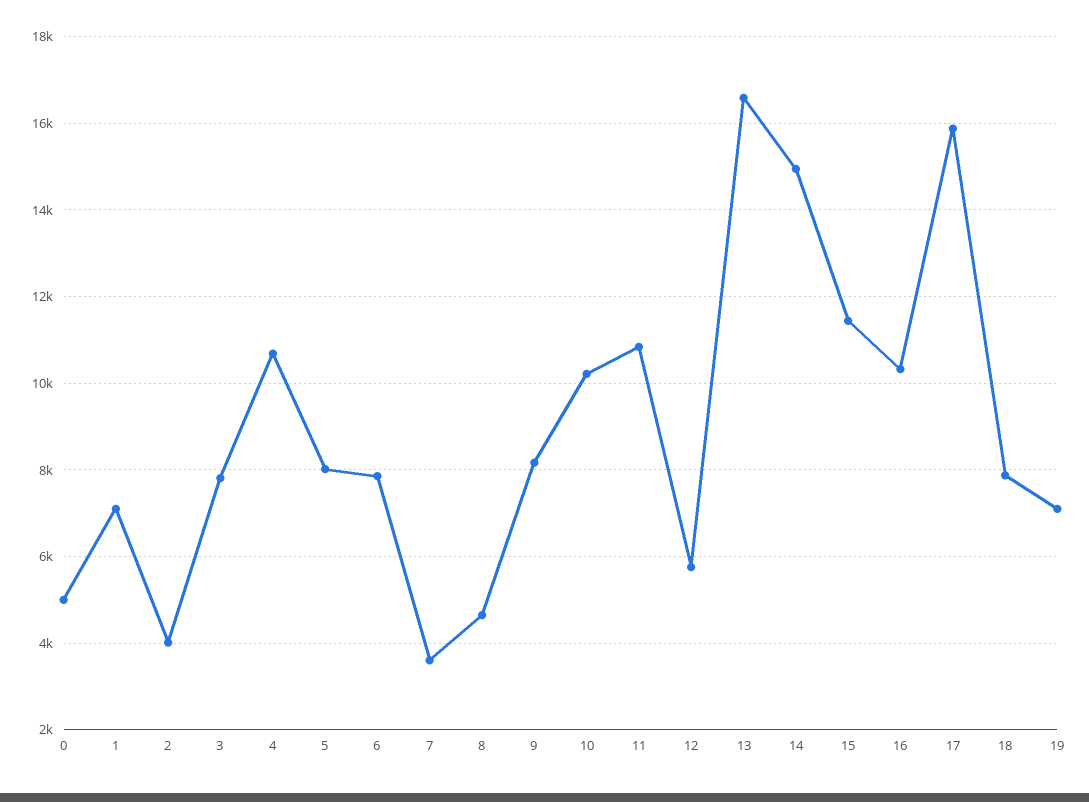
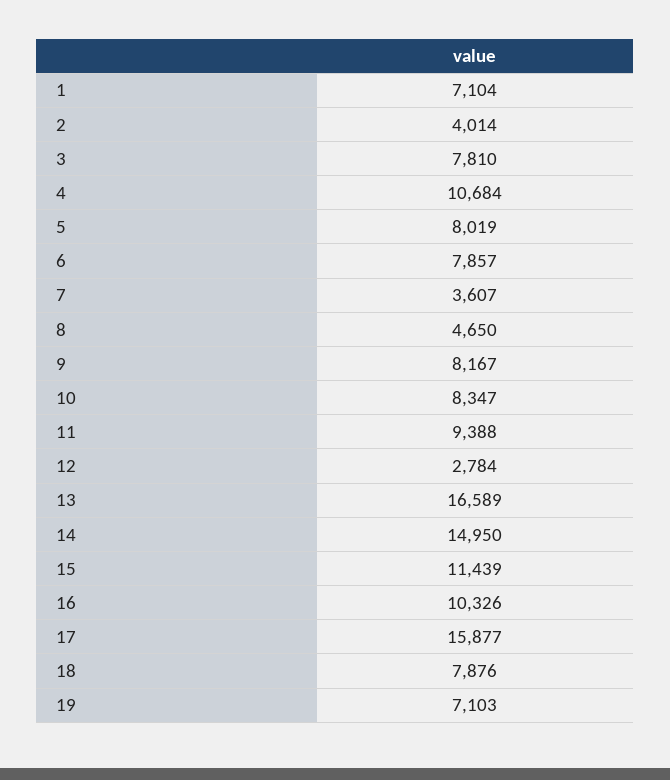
  {
-   "0": 5000,
    "1": 7104,
    "2": 4014,
    "3": 7810,
    "4": 10684,
    "5": 8019,
    "6": 7857,
    "7": 3607,
    "8": 4650,
    "9": 8167,
-   "10": 10200,
+   "10": 8347,
-   "11": 10800,
+   "11": 9388,
-   "12": 5800,
+   "12": 2784,
    "13": 16589,
    "14": 14950,
    "15": 11439,
    "16": 10326,
    "17": 15877,
    "18": 7876,
    "19": 7103
  }

